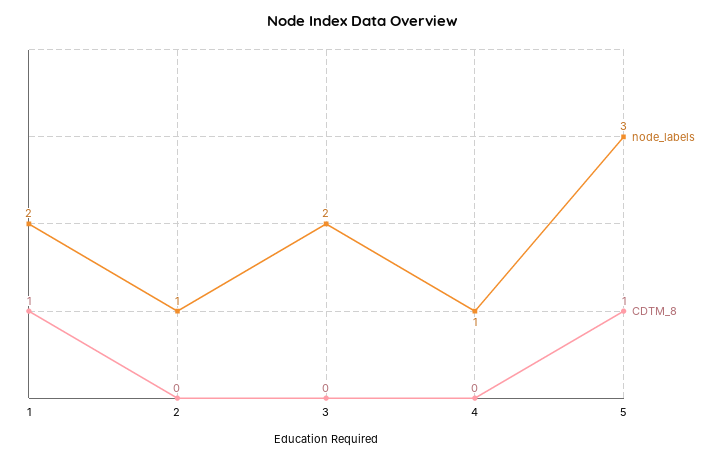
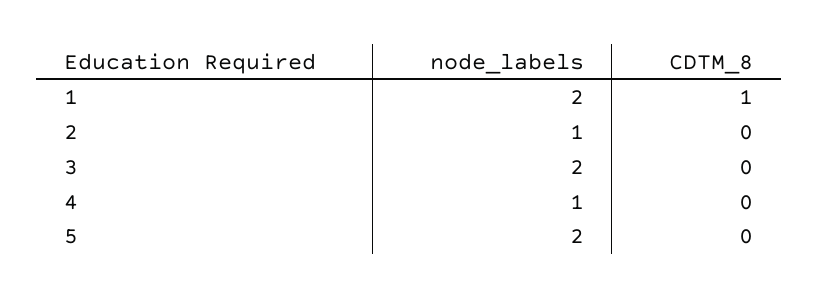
  {
    "node_labels": {
      "1": 2,
      "2": 1,
      "3": 2,
      "4": 1,
-     "5": 3
+     "5": 2
    },
    "CDTM_8": {
      "1": 1,
      "2": 0,
      "3": 0,
      "4": 0,
-     "5": 1
+     "5": 0
    }
  }

